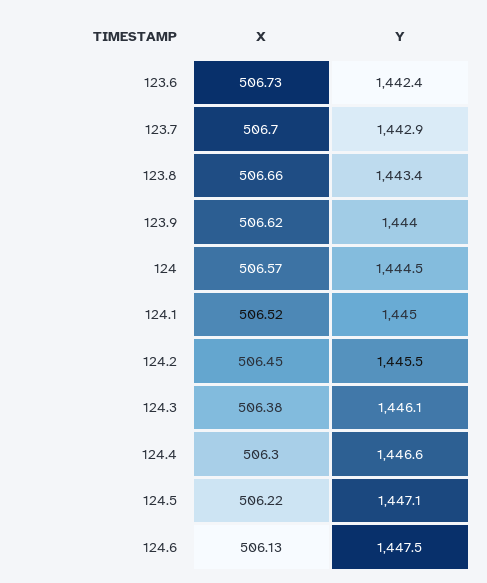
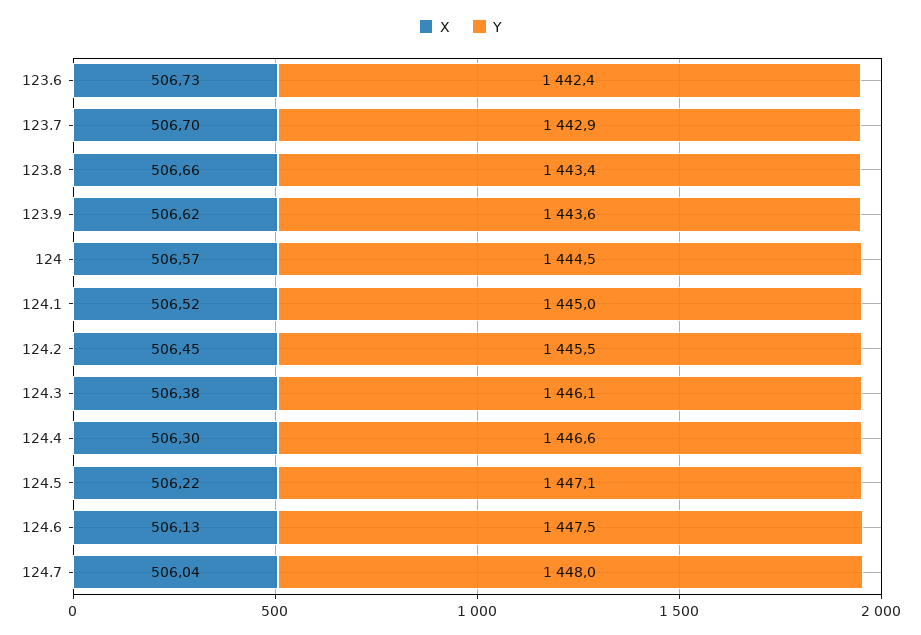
  {
    "X": {
      "123.6": 506.73,
      "123.7": 506.7,
      "123.8": 506.66,
      "123.9": 506.62,
      "124": 506.57,
      "124.1": 506.52,
      "124.2": 506.45,
      "124.3": 506.38,
      "124.4": 506.3,
      "124.5": 506.22,
-     "124.6": 506.13
+     "124.6": 506.13,
+     "124.7": 506.04
    },
    "Y": {
      "123.6": 1442.4,
      "123.7": 1442.9,
      "123.8": 1443.4,
-     "123.9": 1444,
+     "123.9": 1443.6,
      "124": 1444.5,
      "124.1": 1445,
      "124.2": 1445.5,
      "124.3": 1446.1,
      "124.4": 1446.6,
      "124.5": 1447.1,
-     "124.6": 1447.5
+     "124.6": 1447.5,
+     "124.7": 1448
    }
  }

